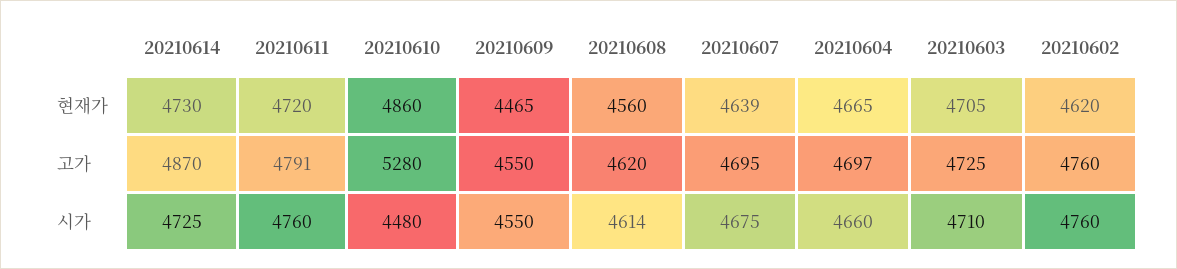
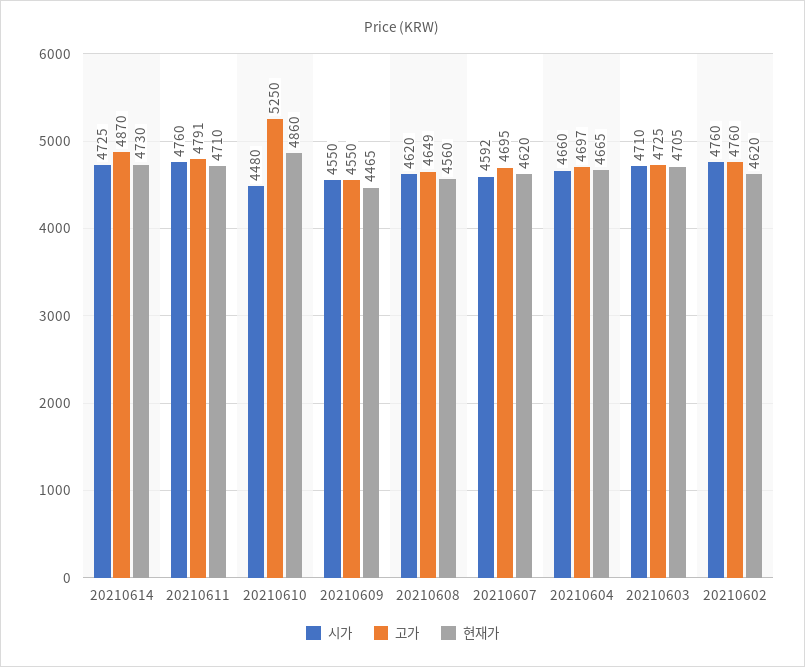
  {
    "현재가": {
      "20210614": 4730,
-     "20210611": 4720,
+     "20210611": 4710,
      "20210610": 4860,
      "20210609": 4465,
      "20210608": 4560,
-     "20210607": 4639,
+     "20210607": 4620,
      "20210604": 4665,
      "20210603": 4705,
      "20210602": 4620
    },
    "고가": {
      "20210614": 4870,
      "20210611": 4791,
-     "20210610": 5280,
+     "20210610": 5250,
      "20210609": 4550,
-     "20210608": 4620,
+     "20210608": 4649,
      "20210607": 4695,
      "20210604": 4697,
      "20210603": 4725,
      "20210602": 4760
    },
    "시가": {
      "20210614": 4725,
      "20210611": 4760,
      "20210610": 4480,
      "20210609": 4550,
-     "20210608": 4614,
+     "20210608": 4620,
-     "20210607": 4675,
+     "20210607": 4592,
      "20210604": 4660,
      "20210603": 4710,
      "20210602": 4760
    }
  }

